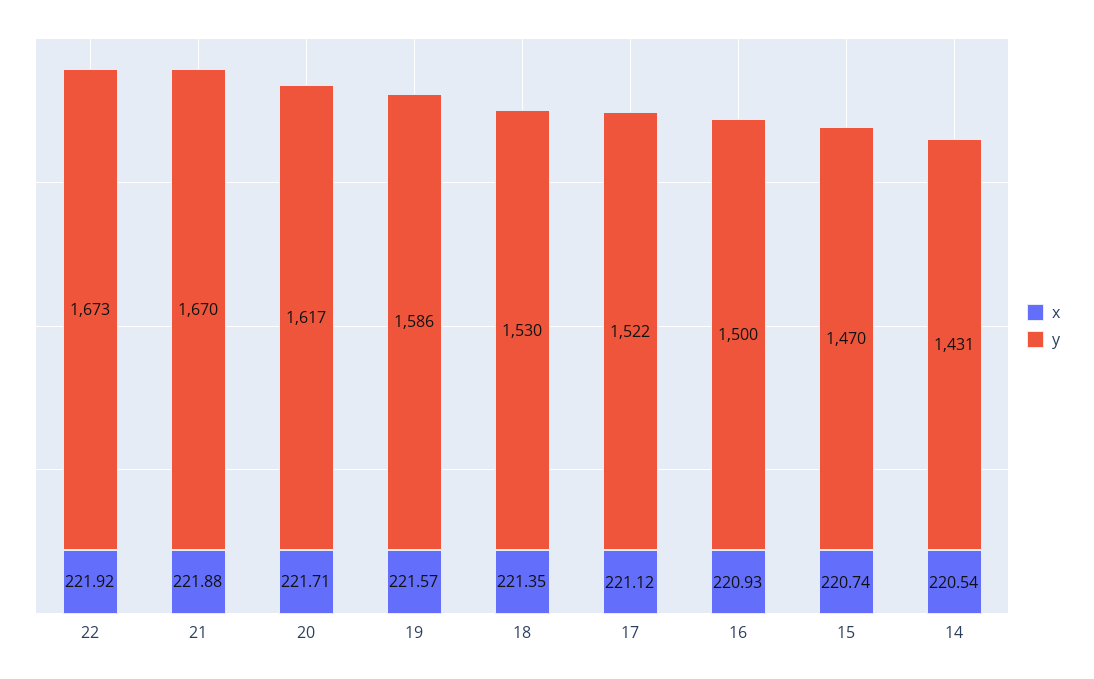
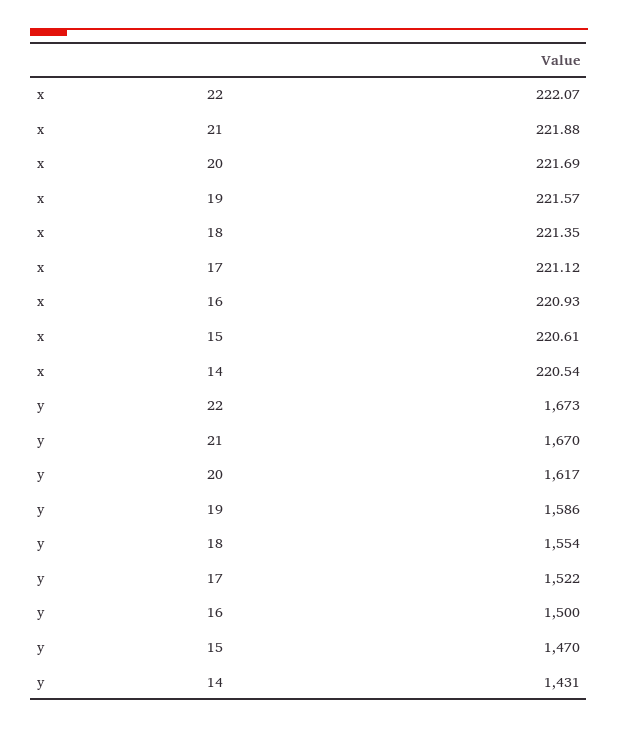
  {
    "x": {
-     "22": 221.92,
+     "22": 222.07,
      "21": 221.88,
-     "20": 221.71,
+     "20": 221.69,
      "19": 221.57,
      "18": 221.35,
      "17": 221.12,
      "16": 220.93,
-     "15": 220.74,
+     "15": 220.61,
      "14": 220.54
    },
    "y": {
      "22": 1673,
      "21": 1670,
      "20": 1617,
      "19": 1586,
-     "18": 1530,
+     "18": 1554,
      "17": 1522,
      "16": 1500,
      "15": 1470,
      "14": 1431
    }
  }

